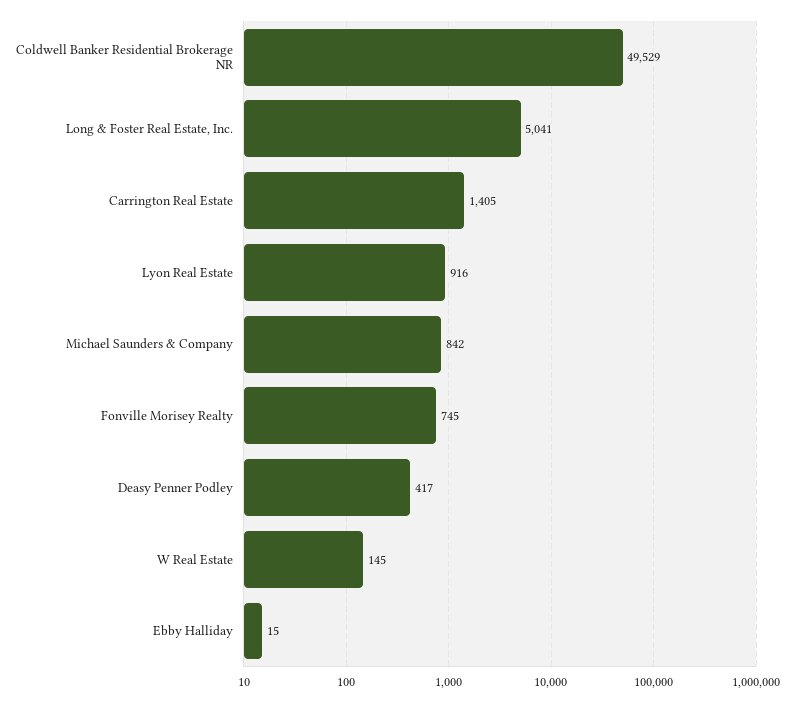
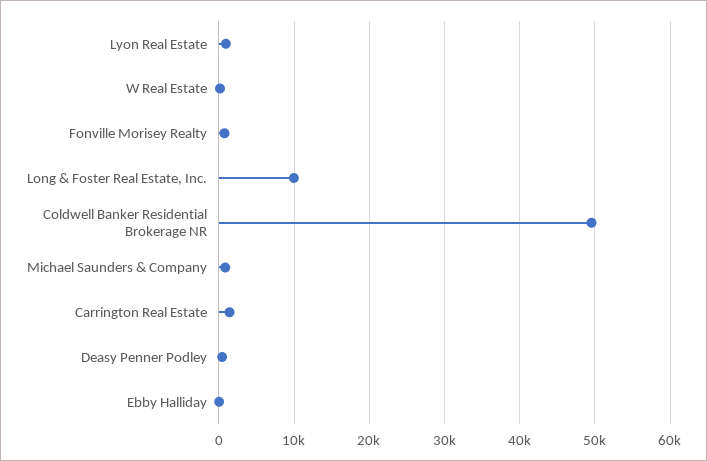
  {
    "Coldwell Banker Residential Brokerage NR": 49529,
-   "Long & Foster Real Estate, Inc.": 5041,
+   "Long & Foster Real Estate, Inc.": 10000,
    "Carrington Real Estate": 1405,
    "Lyon Real Estate": 916,
    "Michael Saunders & Company": 842,
    "Fonville Morisey Realty": 745,
    "Deasy Penner Podley": 417,
    "W Real Estate": 145,
    "Ebby Halliday": 15
  }

